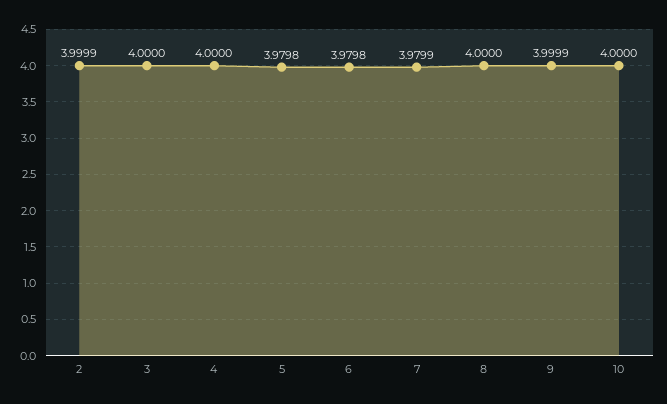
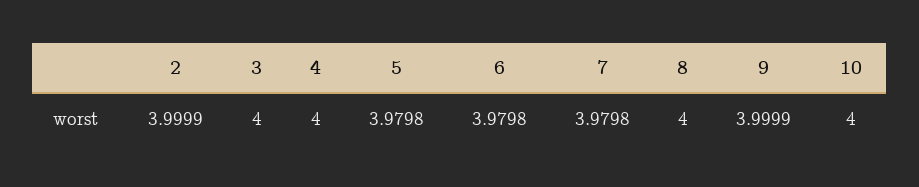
  {
    "2": 3.9999,
    "3": 4,
    "4": 4,
    "5": 3.9798,
    "6": 3.9798,
-   "7": 3.9799,
+   "7": 3.9798,
    "8": 4,
    "9": 3.9999,
    "10": 4
  }

